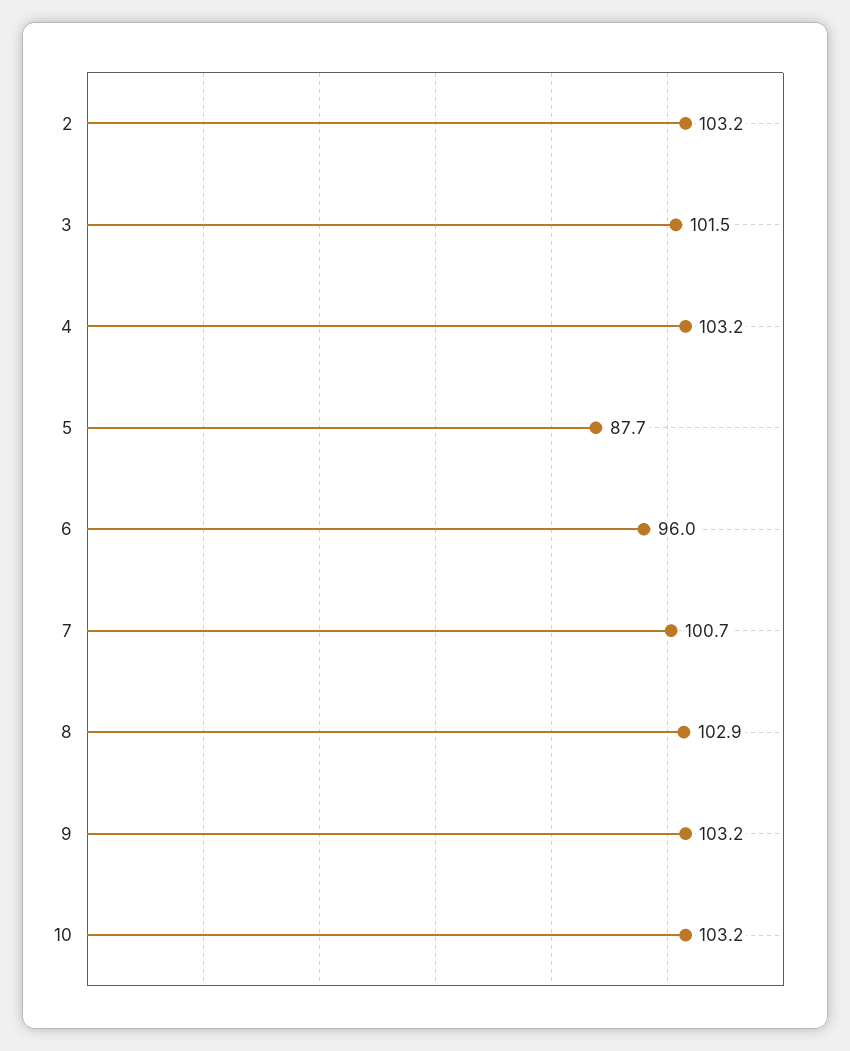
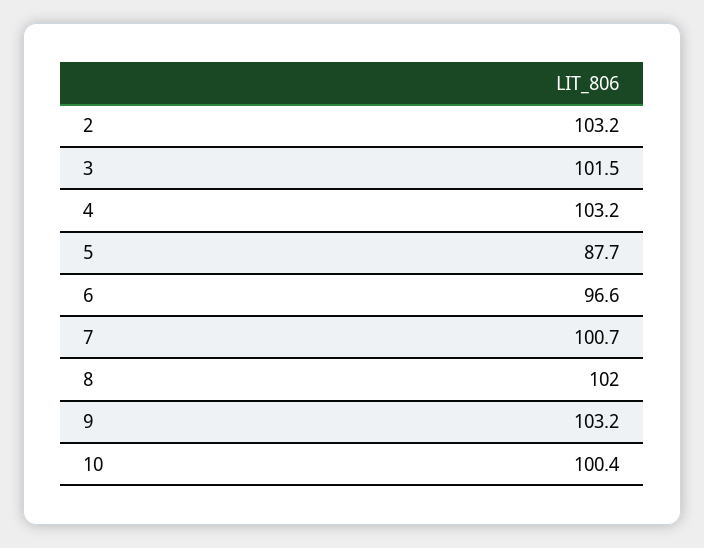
  {
    "2": 103.2,
    "3": 101.5,
    "4": 103.2,
    "5": 87.7,
-   "6": 96,
+   "6": 96.6,
    "7": 100.7,
-   "8": 102.9,
+   "8": 102,
    "9": 103.2,
-   "10": 103.2
+   "10": 100.4
  }

